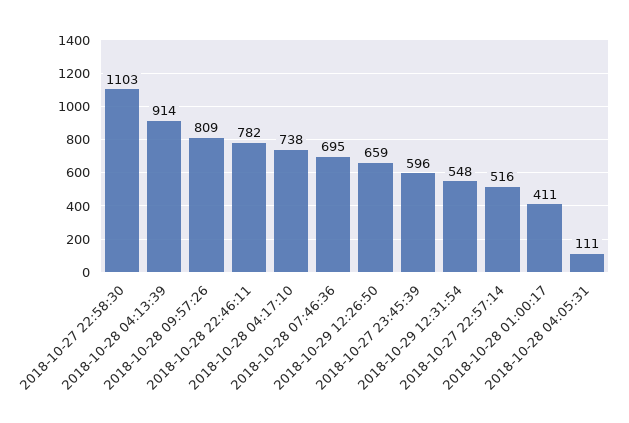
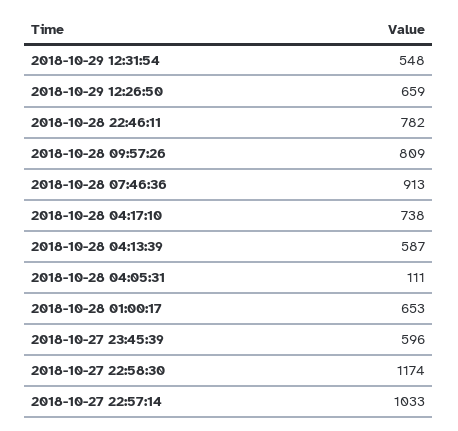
  {
-   "2018-10-27 22:58:30": 1103,
+   "2018-10-27 22:58:30": 1174,
-   "2018-10-28 04:13:39": 914,
+   "2018-10-28 04:13:39": 587,
    "2018-10-28 09:57:26": 809,
    "2018-10-28 22:46:11": 782,
    "2018-10-28 04:17:10": 738,
-   "2018-10-28 07:46:36": 695,
+   "2018-10-28 07:46:36": 913,
    "2018-10-29 12:26:50": 659,
    "2018-10-27 23:45:39": 596,
    "2018-10-29 12:31:54": 548,
-   "2018-10-27 22:57:14": 516,
+   "2018-10-27 22:57:14": 1033,
-   "2018-10-28 01:00:17": 411,
+   "2018-10-28 01:00:17": 653,
    "2018-10-28 04:05:31": 111
  }

